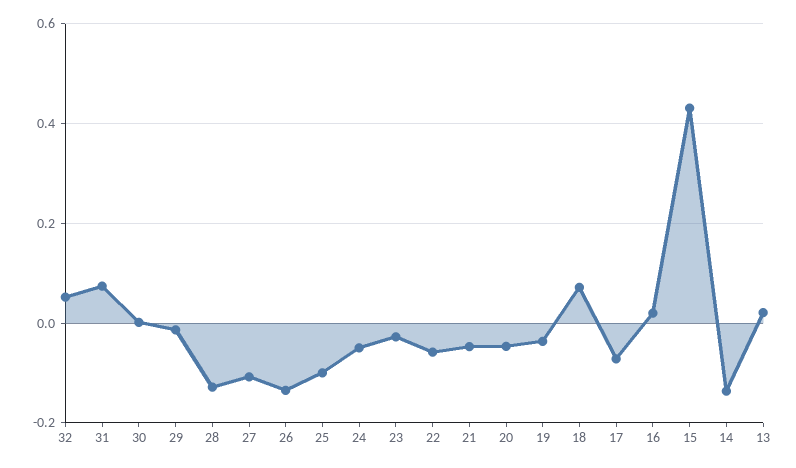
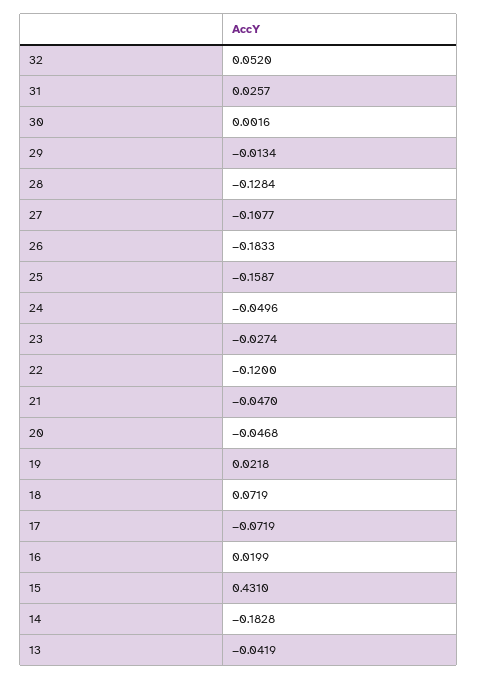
  {
    "32": 0.052,
-   "31": 0.08,
+   "31": 0.0257,
    "30": 0.0016,
    "29": -0.0134,
    "28": -0.1284,
    "27": -0.1077,
-   "26": -0.14,
+   "26": -0.1833,
-   "25": -0.1,
+   "25": -0.1587,
    "24": -0.0496,
    "23": -0.0274,
-   "22": -0.06,
+   "22": -0.12,
    "21": -0.047,
    "20": -0.0468,
-   "19": -0.04,
+   "19": 0.0218,
    "18": 0.0719,
    "17": -0.0719,
    "16": 0.0199,
    "15": 0.431,
-   "14": -0.14,
+   "14": -0.1828,
-   "13": 0.02
+   "13": -0.0419
  }

